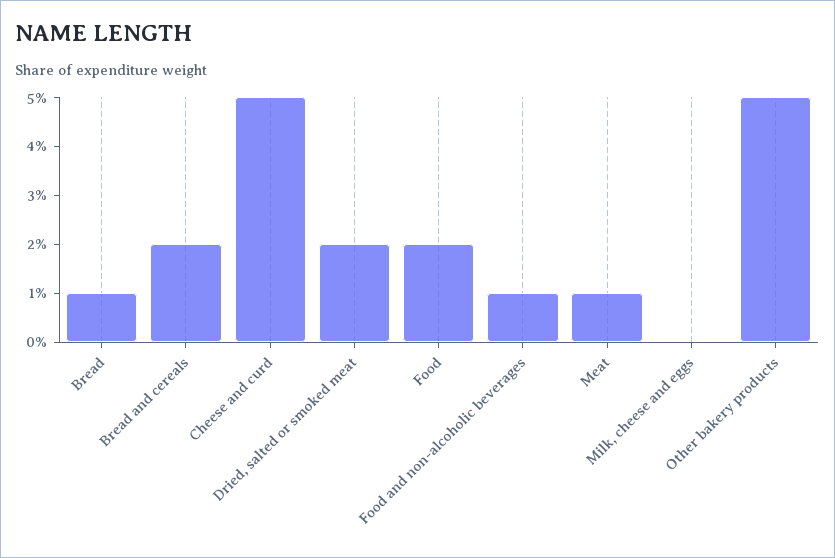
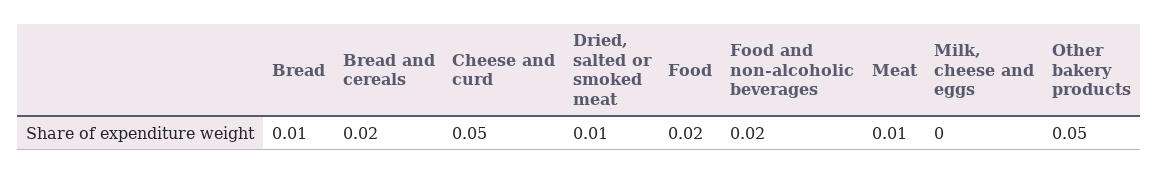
  {
    "Bread": 0.01,
    "Bread and cereals": 0.02,
    "Cheese and curd": 0.05,
-   "Dried, salted or smoked meat": 0.02,
+   "Dried, salted or smoked meat": 0.01,
    "Food": 0.02,
-   "Food and non-alcoholic beverages": 0.01,
+   "Food and non-alcoholic beverages": 0.02,
    "Meat": 0.01,
    "Milk, cheese and eggs": 0,
    "Other bakery products": 0.05
  }

